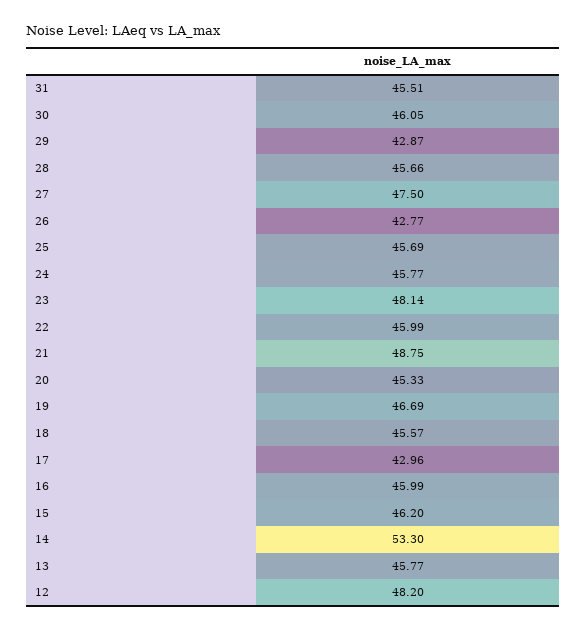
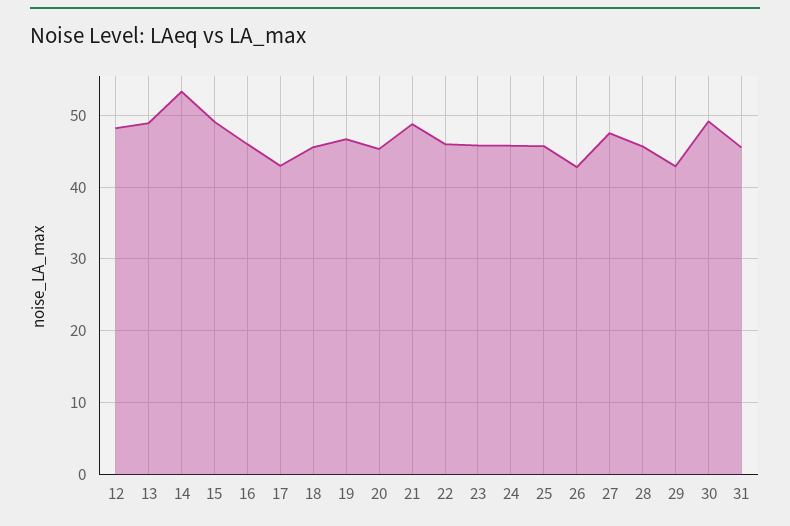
  {
    "31": 45.51,
-   "30": 46.05,
+   "30": 49,
    "29": 42.87,
    "28": 45.66,
    "27": 47.5,
    "26": 42.77,
    "25": 45.69,
    "24": 45.77,
-   "23": 48.14,
+   "23": 46,
    "22": 45.99,
    "21": 48.75,
    "20": 45.33,
    "19": 46.69,
    "18": 45.57,
    "17": 42.96,
    "16": 45.99,
-   "15": 46.2,
+   "15": 49,
    "14": 53.3,
-   "13": 45.77,
+   "13": 49,
    "12": 48.2
  }

